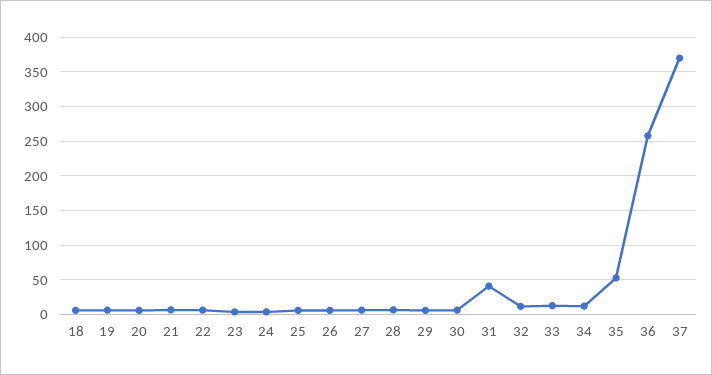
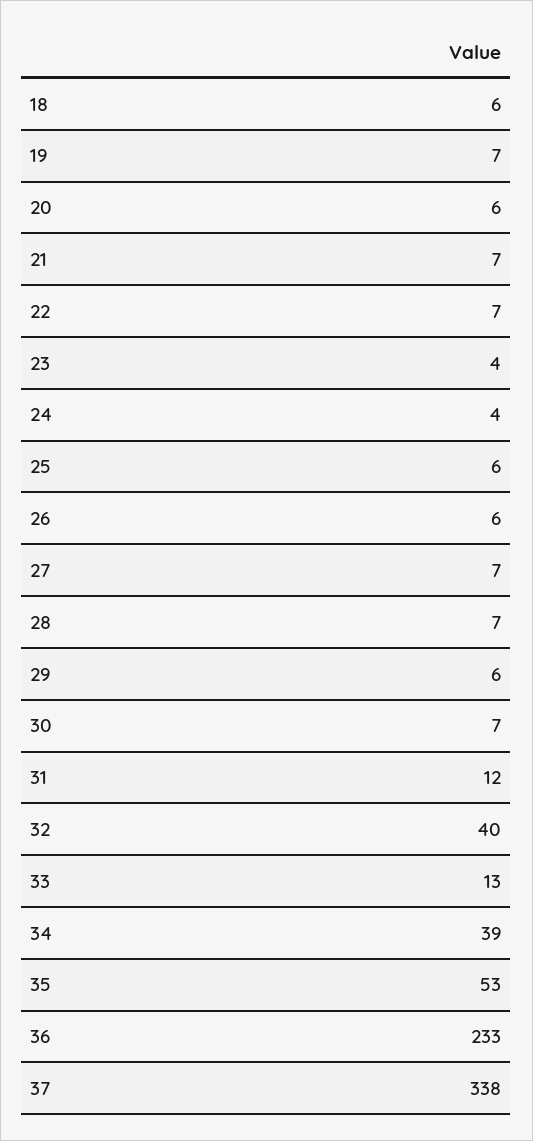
  {
    "18": 6,
    "19": 7,
    "20": 6,
    "21": 7,
    "22": 7,
    "23": 4,
    "24": 4,
    "25": 6,
    "26": 6,
    "27": 7,
    "28": 7,
    "29": 6,
    "30": 7,
-   "31": 40,
+   "31": 12,
-   "32": 10,
+   "32": 40,
    "33": 13,
-   "34": 10,
+   "34": 39,
    "35": 53,
-   "36": 260,
+   "36": 233,
-   "37": 370
+   "37": 338
  }

